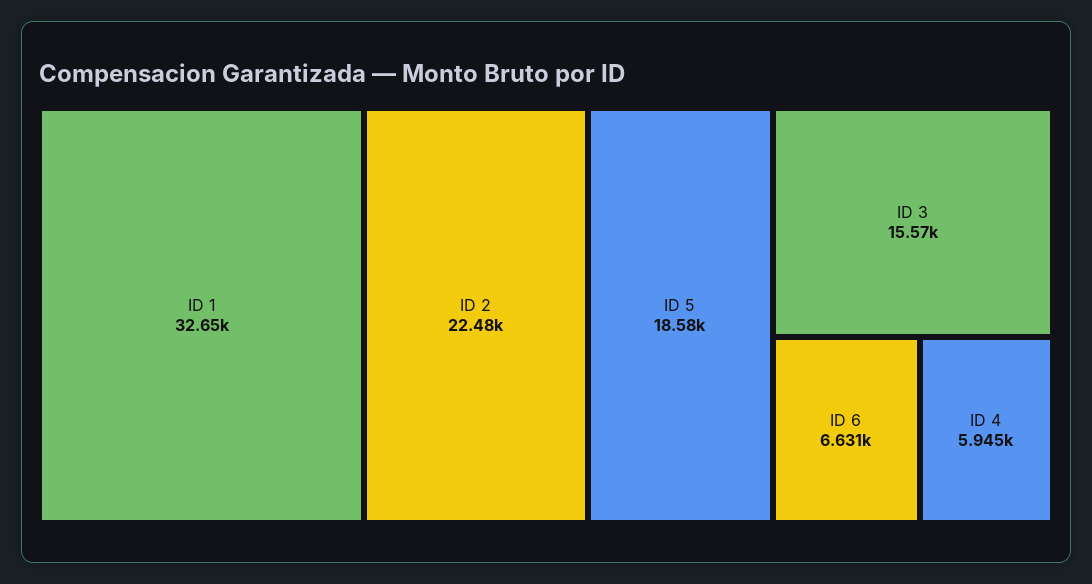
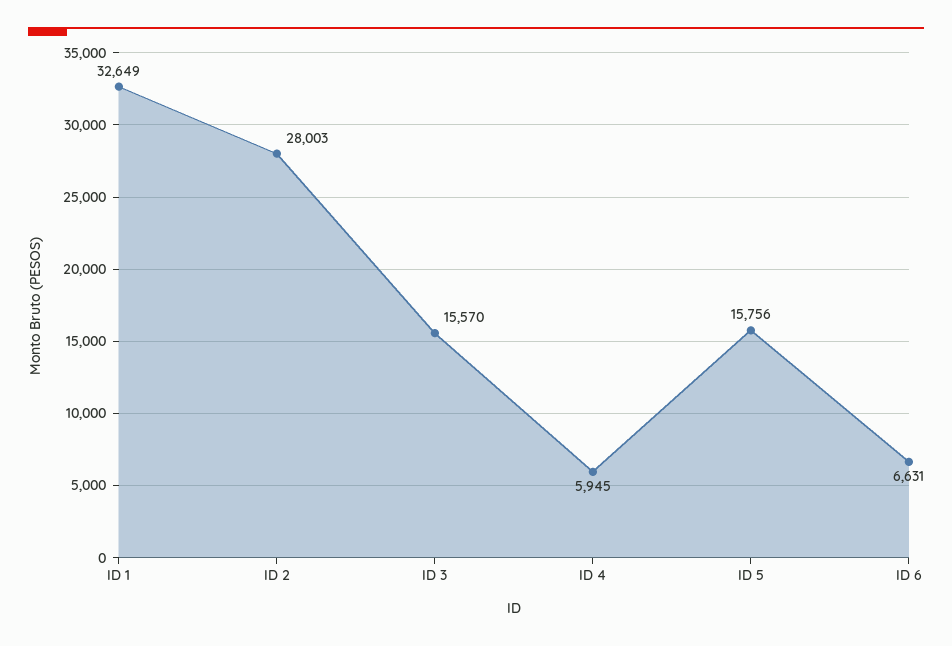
  {
    "ID 1": 32649,
-   "ID 2": 22480,
+   "ID 2": 28003,
-   "ID 5": 18580,
+   "ID 5": 15756,
    "ID 3": 15570,
    "ID 6": 6631,
    "ID 4": 5945
  }

